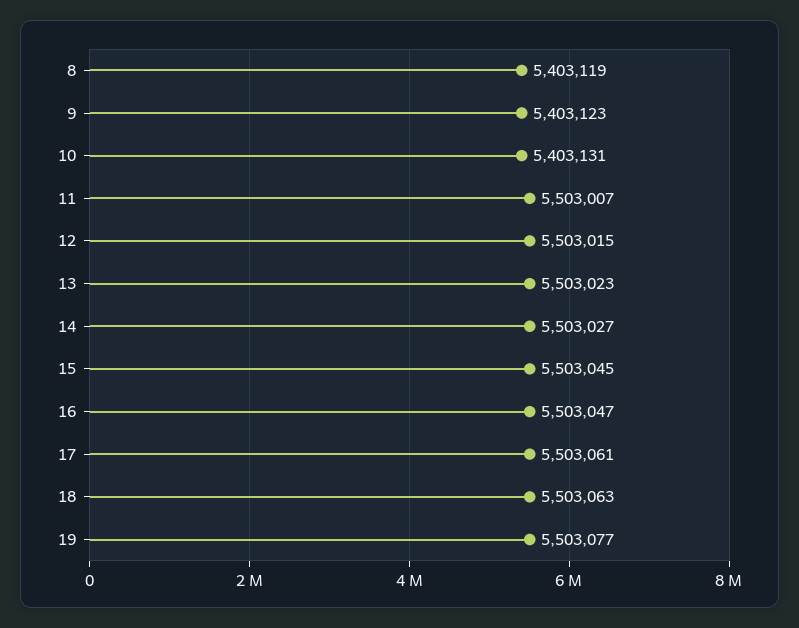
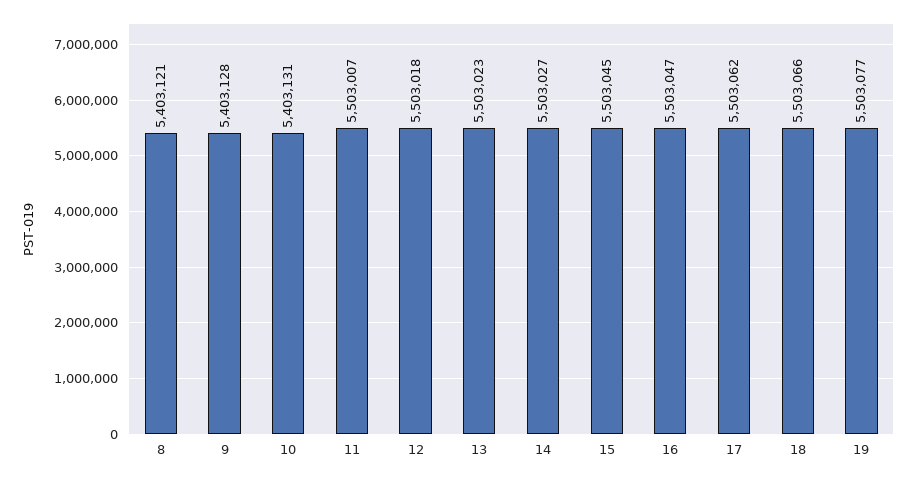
  {
-   "8": 5403119,
+   "8": 5403121,
-   "9": 5403123,
+   "9": 5403128,
    "10": 5403131,
    "11": 5503007,
-   "12": 5503015,
+   "12": 5503018,
    "13": 5503023,
    "14": 5503027,
    "15": 5503045,
    "16": 5503047,
-   "17": 5503061,
+   "17": 5503062,
-   "18": 5503063,
+   "18": 5503066,
    "19": 5503077
  }

